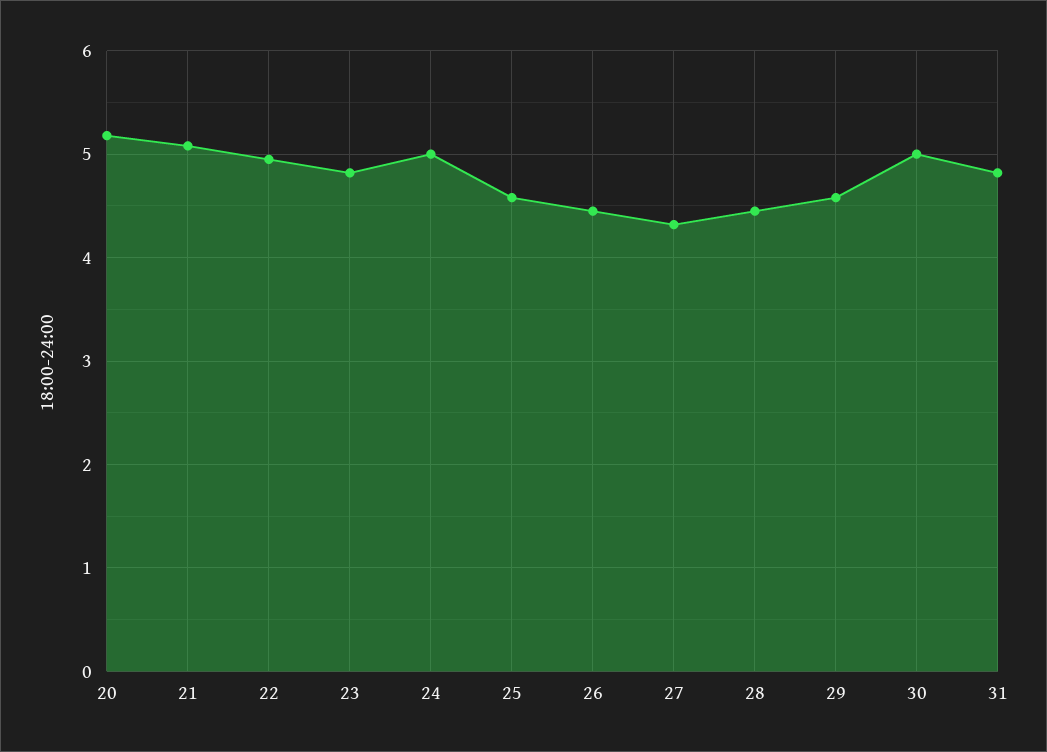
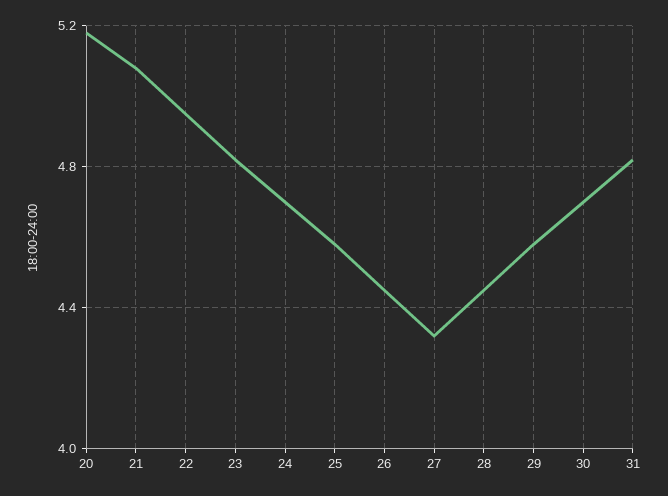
  {
    "20": 5.2,
    "21": 5.1,
    "22": 4.95,
    "23": 4.8,
-   "24": 5,
+   "24": 4.7,
    "25": 4.6,
    "26": 4.45,
    "27": 4.3,
    "28": 4.45,
    "29": 4.6,
-   "30": 5,
+   "30": 4.7,
    "31": 4.8
  }

